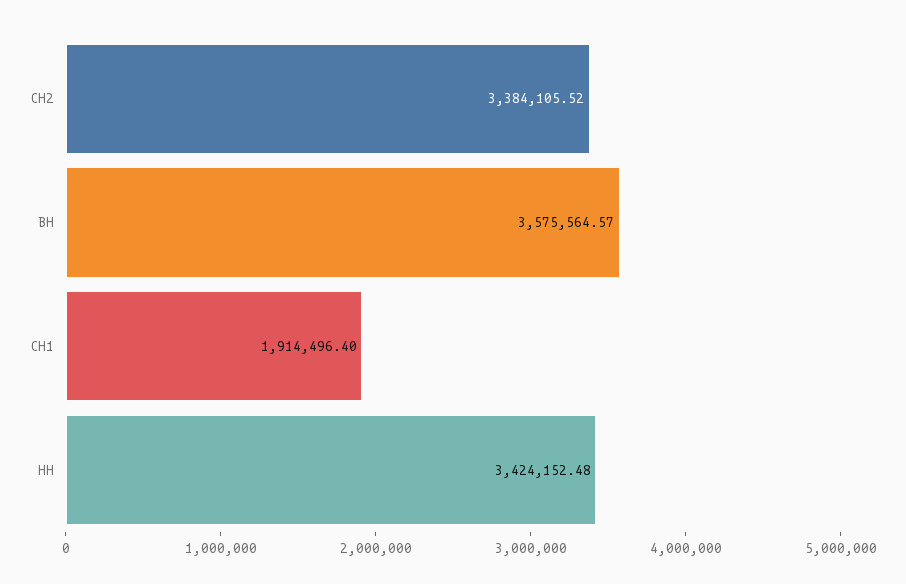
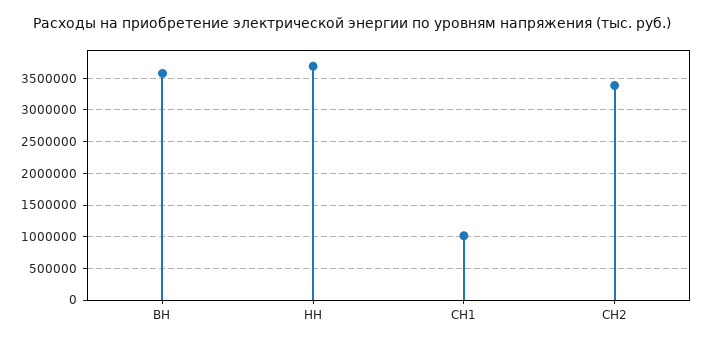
  {
    "СН2": 3384105.52,
    "ВН": 3575564.57,
-   "СН1": 1914496.4,
+   "СН1": 1000000,
-   "НН": 3424152.48
+   "НН": 3700000
  }

